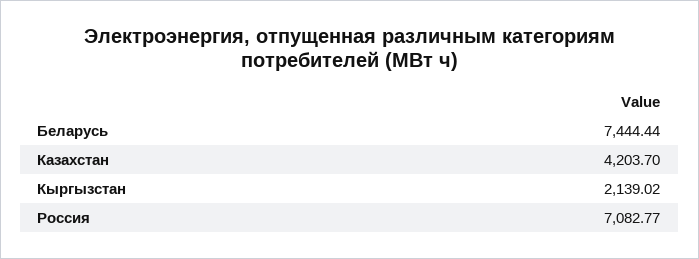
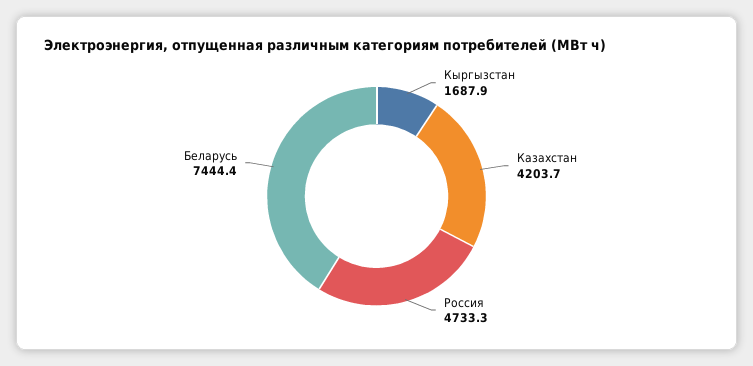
  {
    "Беларусь": 7444.44,
    "Казахстан": 4203.7,
-   "Кыргызстан": 2139.02,
+   "Кыргызстан": 1687.9,
-   "Россия": 7082.77
+   "Россия": 4733.3
  }

